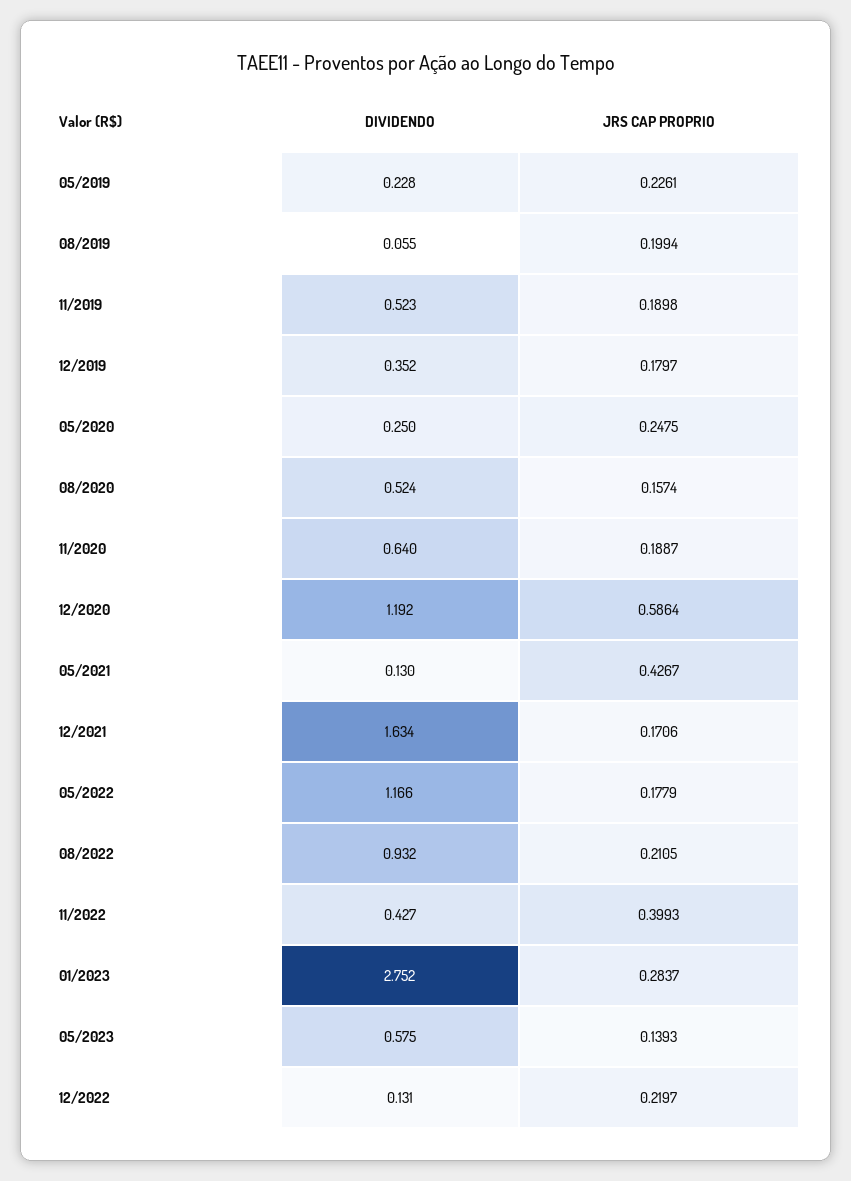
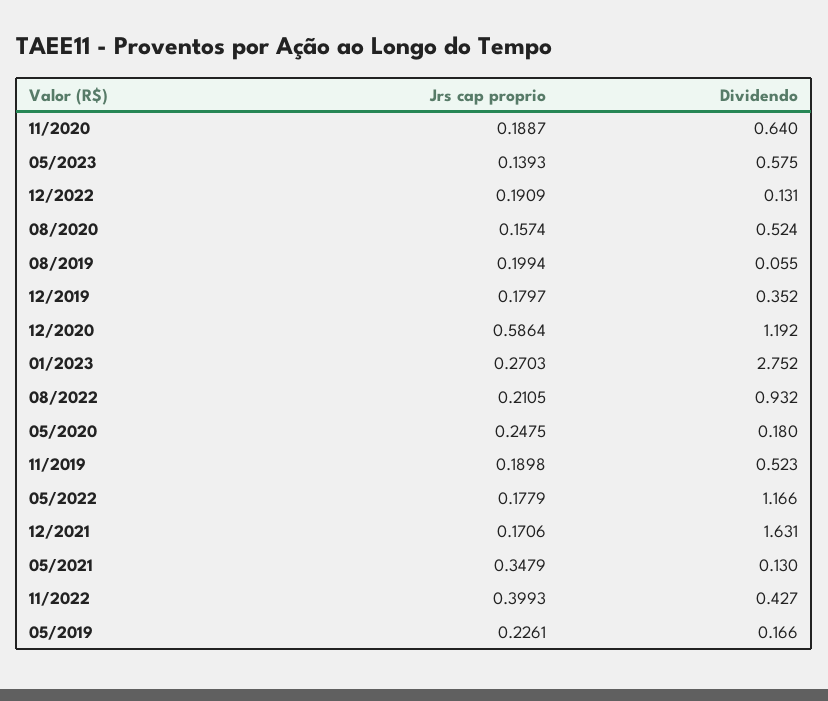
  {
    "DIVIDENDO": {
-     "05/2019": 0.228,
+     "05/2019": 0.166,
      "08/2019": 0.055,
      "11/2019": 0.523,
      "12/2019": 0.352,
-     "05/2020": 0.25,
+     "05/2020": 0.18,
      "08/2020": 0.524,
      "11/2020": 0.64,
      "12/2020": 1.192,
      "05/2021": 0.13,
-     "12/2021": 1.634,
+     "12/2021": 1.631,
      "05/2022": 1.166,
      "08/2022": 0.932,
      "11/2022": 0.427,
      "01/2023": 2.752,
      "05/2023": 0.575,
      "12/2022": 0.131
    },
    "JRS CAP PROPRIO": {
      "05/2019": 0.2261,
      "08/2019": 0.1994,
      "11/2019": 0.1898,
      "12/2019": 0.1797,
      "05/2020": 0.2475,
      "08/2020": 0.1574,
      "11/2020": 0.1887,
      "12/2020": 0.5864,
-     "05/2021": 0.4267,
+     "05/2021": 0.3479,
      "12/2021": 0.1706,
      "05/2022": 0.1779,
      "08/2022": 0.2105,
      "11/2022": 0.3993,
-     "01/2023": 0.2837,
+     "01/2023": 0.2703,
      "05/2023": 0.1393,
-     "12/2022": 0.2197
+     "12/2022": 0.1909
    }
  }

